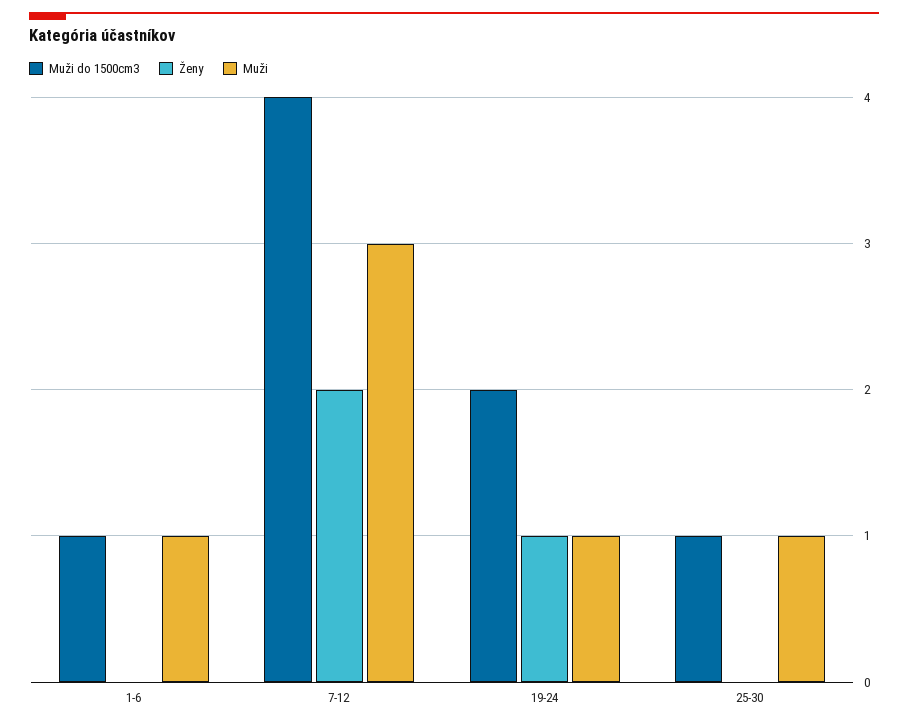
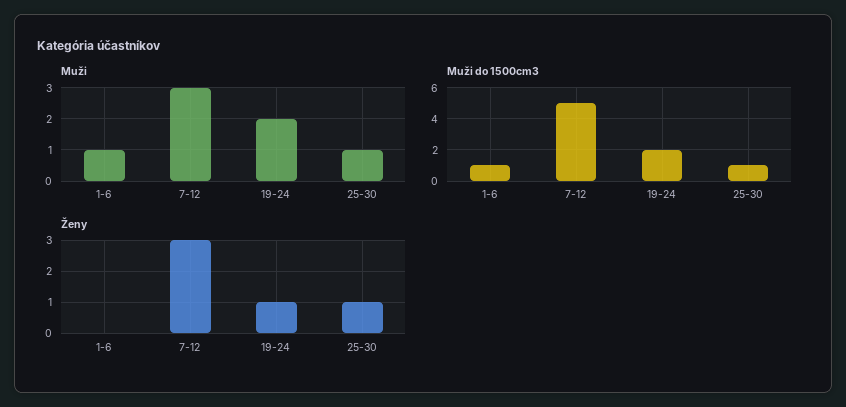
  {
    "Muži do 1500cm3": {
      "1-6": 1,
-     "7-12": 4,
+     "7-12": 5,
      "19-24": 2,
      "25-30": 1
    },
    "Ženy": {
      "1-6": 0,
-     "7-12": 2,
+     "7-12": 3,
      "19-24": 1,
-     "25-30": 0
+     "25-30": 1
    },
    "Muži": {
      "1-6": 1,
      "7-12": 3,
-     "19-24": 1,
+     "19-24": 2,
      "25-30": 1
    }
  }

